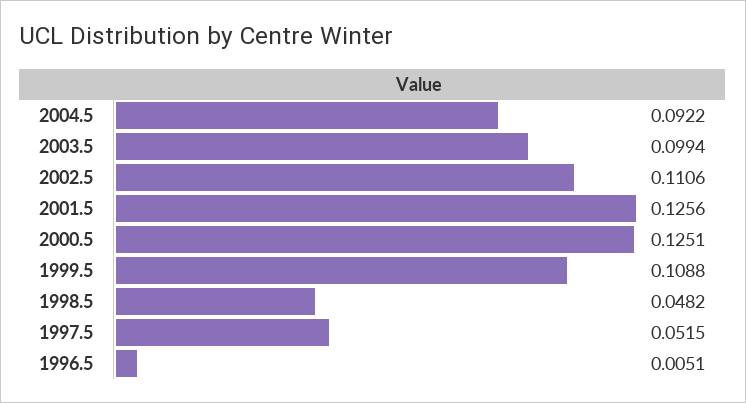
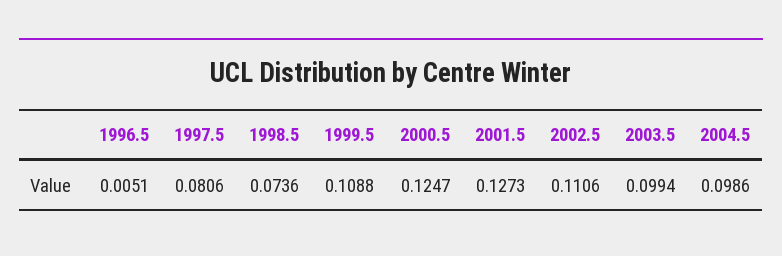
  {
-   "2004.5": 0.0922,
+   "2004.5": 0.0986,
    "2003.5": 0.0994,
    "2002.5": 0.1106,
-   "2001.5": 0.1256,
+   "2001.5": 0.1273,
-   "2000.5": 0.1251,
+   "2000.5": 0.1247,
    "1999.5": 0.1088,
-   "1998.5": 0.0482,
+   "1998.5": 0.0736,
-   "1997.5": 0.0515,
+   "1997.5": 0.0806,
    "1996.5": 0.0051
  }

